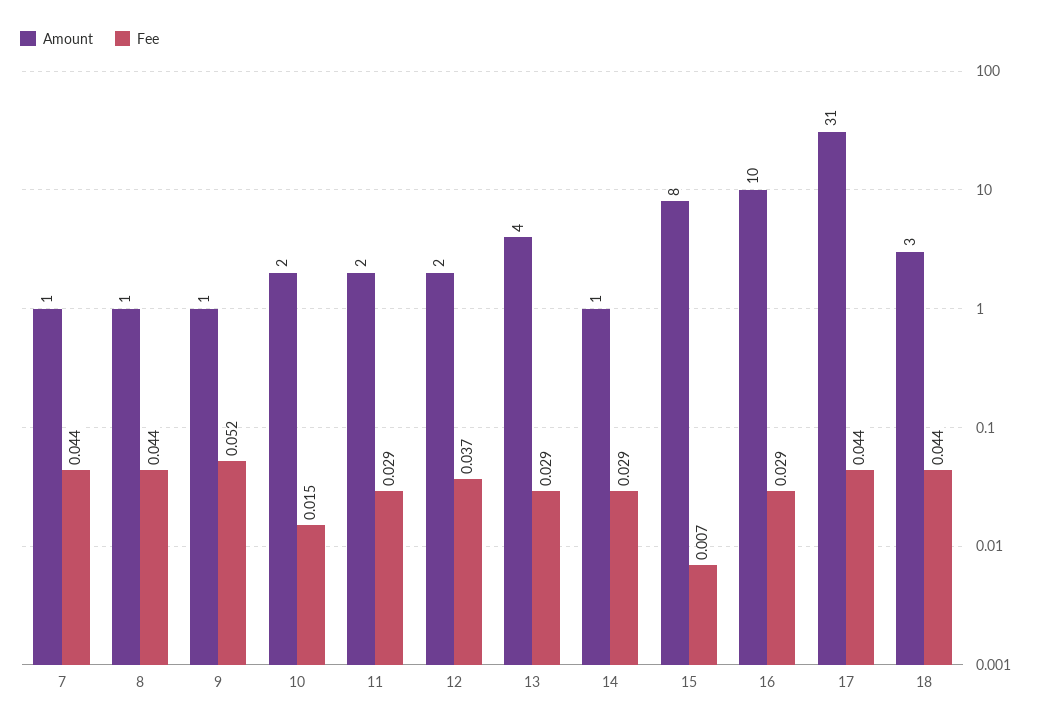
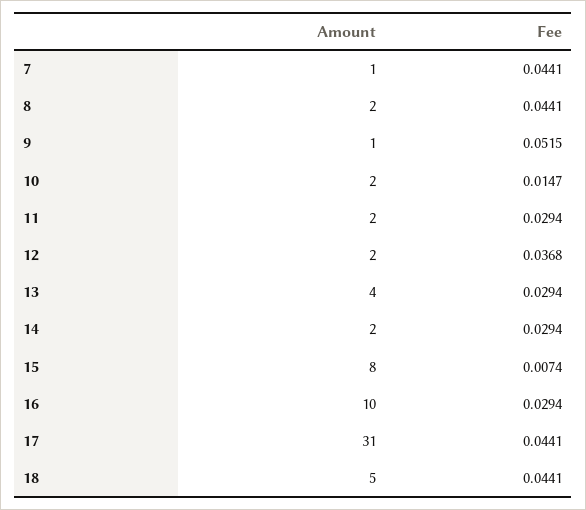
  {
    "Amount": {
      "7": 1,
-     "8": 1,
+     "8": 2,
      "9": 1,
      "10": 2,
      "11": 2,
      "12": 2,
      "13": 4,
-     "14": 1,
+     "14": 2,
      "15": 8,
      "16": 10,
      "17": 31,
-     "18": 3
+     "18": 5
    },
    "Fee": {
      "7": 0.0441,
      "8": 0.0441,
      "9": 0.0515,
      "10": 0.0147,
      "11": 0.0294,
      "12": 0.0368,
      "13": 0.0294,
      "14": 0.0294,
      "15": 0.0074,
      "16": 0.0294,
      "17": 0.0441,
      "18": 0.0441
    }
  }

